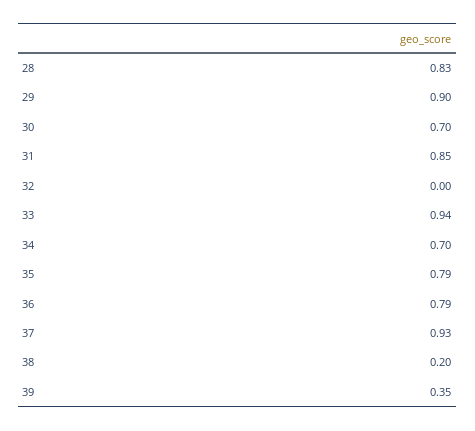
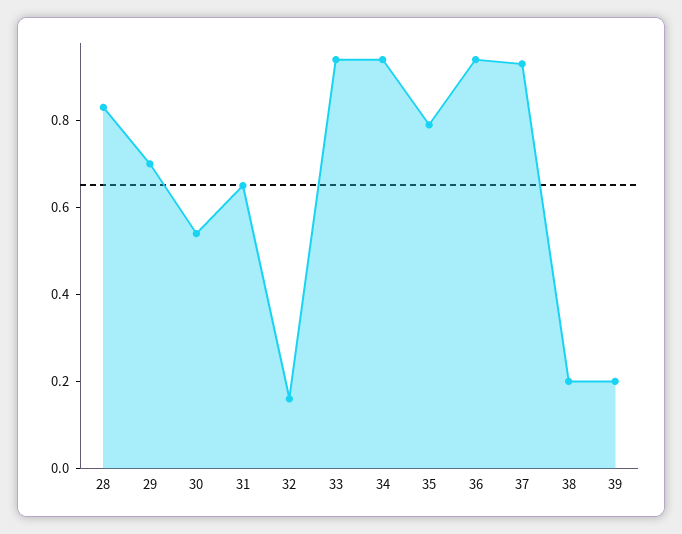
  {
    "28": 0.83,
-   "29": 0.9,
+   "29": 0.7,
-   "30": 0.7,
+   "30": 0.55,
-   "31": 0.85,
+   "31": 0.65,
-   "32": 0,
+   "32": 0.15,
    "33": 0.94,
-   "34": 0.7,
+   "34": 0.95,
    "35": 0.79,
-   "36": 0.79,
+   "36": 0.95,
    "37": 0.93,
    "38": 0.2,
-   "39": 0.35
+   "39": 0.2
  }

